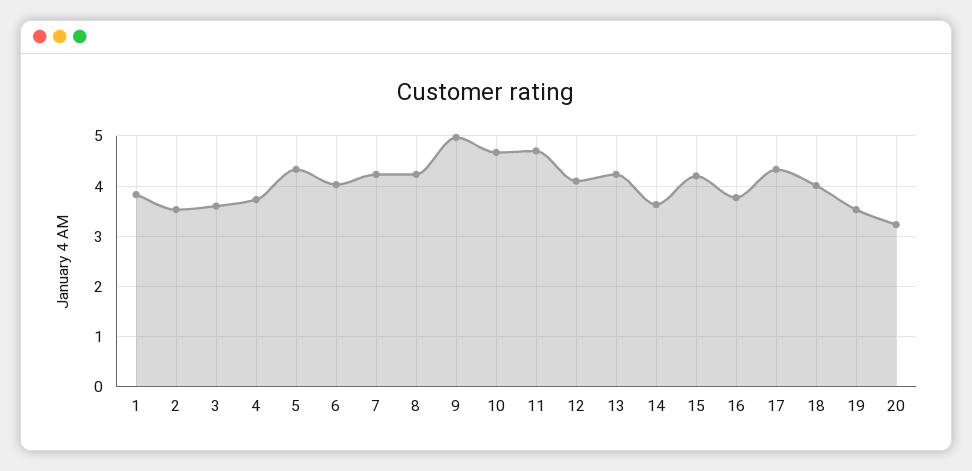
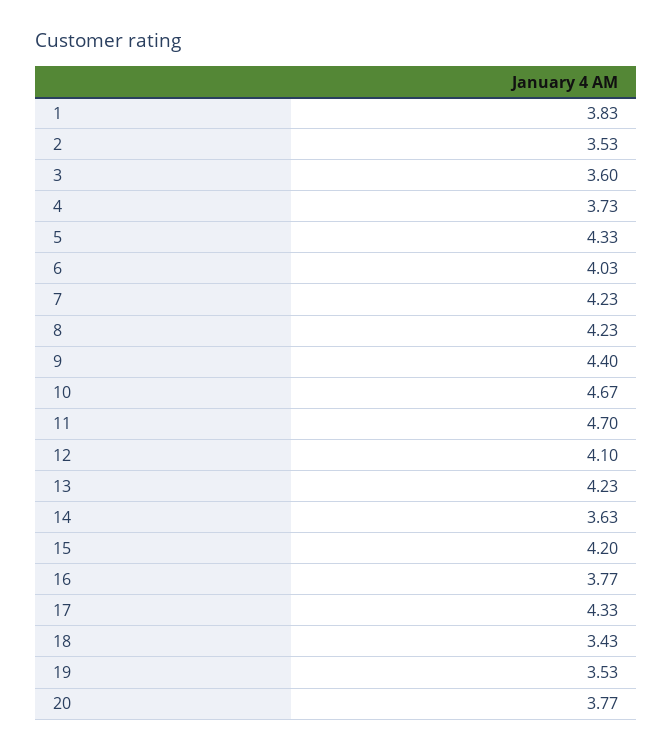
  {
    "1": 3.83,
    "2": 3.53,
    "3": 3.6,
    "4": 3.73,
    "5": 4.33,
    "6": 4.03,
    "7": 4.23,
    "8": 4.23,
-   "9": 5,
+   "9": 4.4,
    "10": 4.67,
    "11": 4.7,
    "12": 4.1,
    "13": 4.23,
    "14": 3.63,
    "15": 4.2,
    "16": 3.77,
    "17": 4.33,
-   "18": 4,
+   "18": 3.43,
    "19": 3.53,
-   "20": 3.2
+   "20": 3.77
  }

